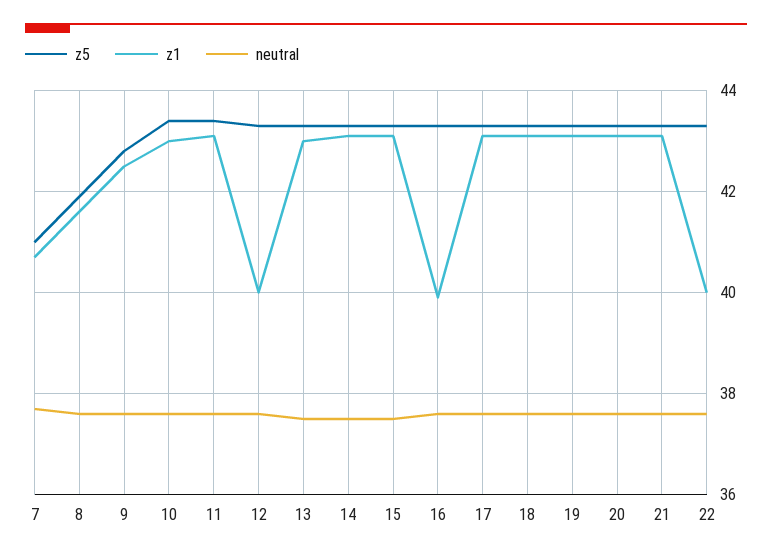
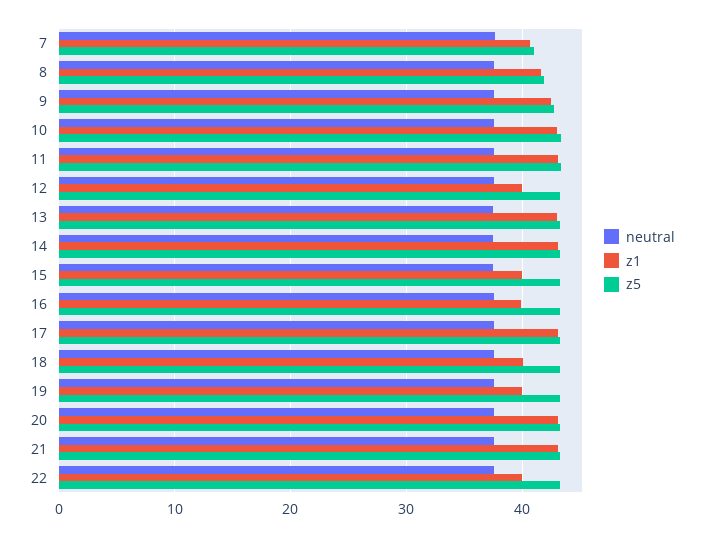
  {
    "z5": {
      "7": 41,
      "8": 42,
      "9": 43,
      "10": 43.5,
      "11": 43.5,
      "12": 43.5,
      "13": 43.5,
      "14": 43.5,
      "15": 43.5,
      "16": 43.5,
      "17": 43.5,
      "18": 43.5,
      "19": 43.5,
      "20": 43.5,
      "21": 43.5,
      "22": 43.5
    },
    "z1": {
      "7": 40.5,
      "8": 41.5,
      "9": 42.5,
      "10": 43,
      "11": 43,
      "12": 40,
      "13": 43,
      "14": 43,
-     "15": 43,
+     "15": 40,
      "16": 40,
      "17": 43,
-     "18": 43,
+     "18": 40,
-     "19": 43,
+     "19": 40,
      "20": 43,
      "21": 43,
      "22": 40
    },
    "neutral": {
      "7": 37.5,
      "8": 37.5,
      "9": 37.5,
      "10": 37.5,
      "11": 37.5,
      "12": 37.5,
      "13": 37.5,
      "14": 37.5,
      "15": 37.5,
      "16": 37.5,
      "17": 37.5,
      "18": 37.5,
      "19": 37.5,
      "20": 37.5,
      "21": 37.5,
      "22": 37.5
    }
  }

